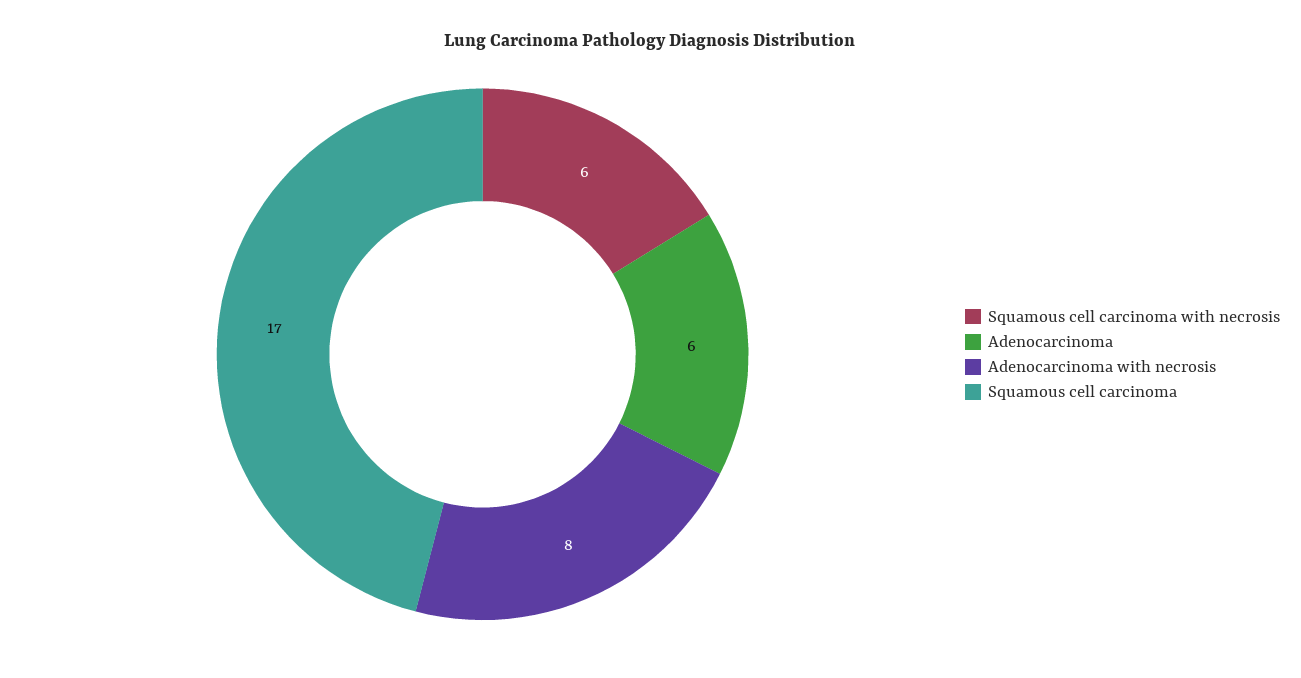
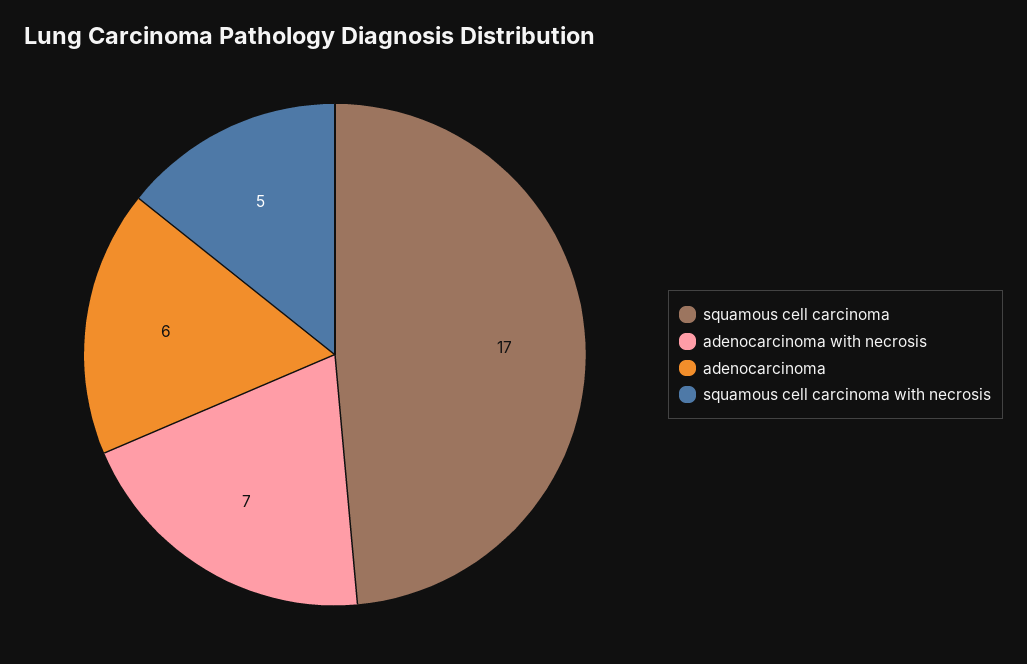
  {
-   "Squamous cell carcinoma with necrosis": 6,
+   "Squamous cell carcinoma with necrosis": 5,
    "Adenocarcinoma": 6,
-   "Adenocarcinoma with necrosis": 8,
+   "Adenocarcinoma with necrosis": 7,
    "Squamous cell carcinoma": 17
  }

